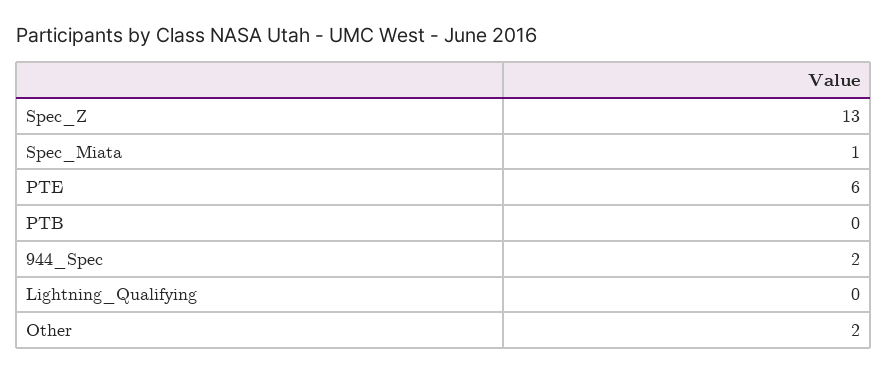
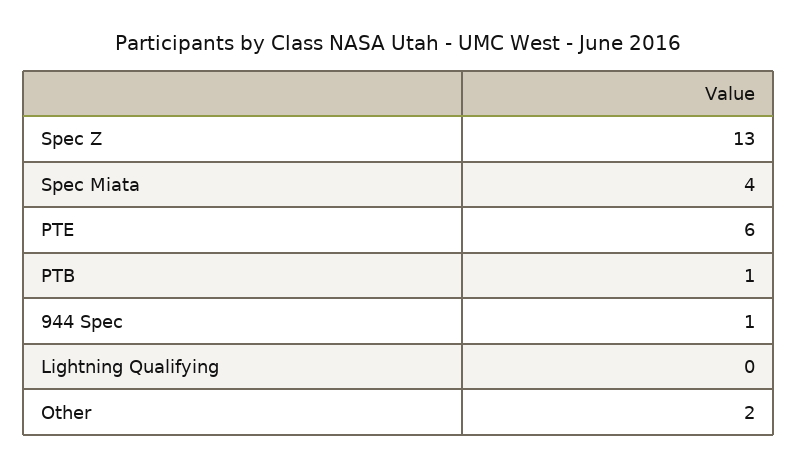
  {
    "Spec_Z": 13,
-   "Spec_Miata": 1,
+   "Spec_Miata": 4,
    "PTE": 6,
-   "PTB": 0,
+   "PTB": 1,
-   "944_Spec": 2,
+   "944_Spec": 1,
    "Lightning_Qualifying": 0,
    "Other": 2
  }

